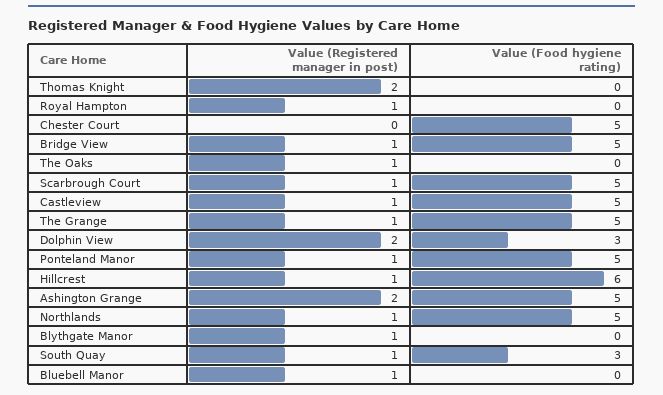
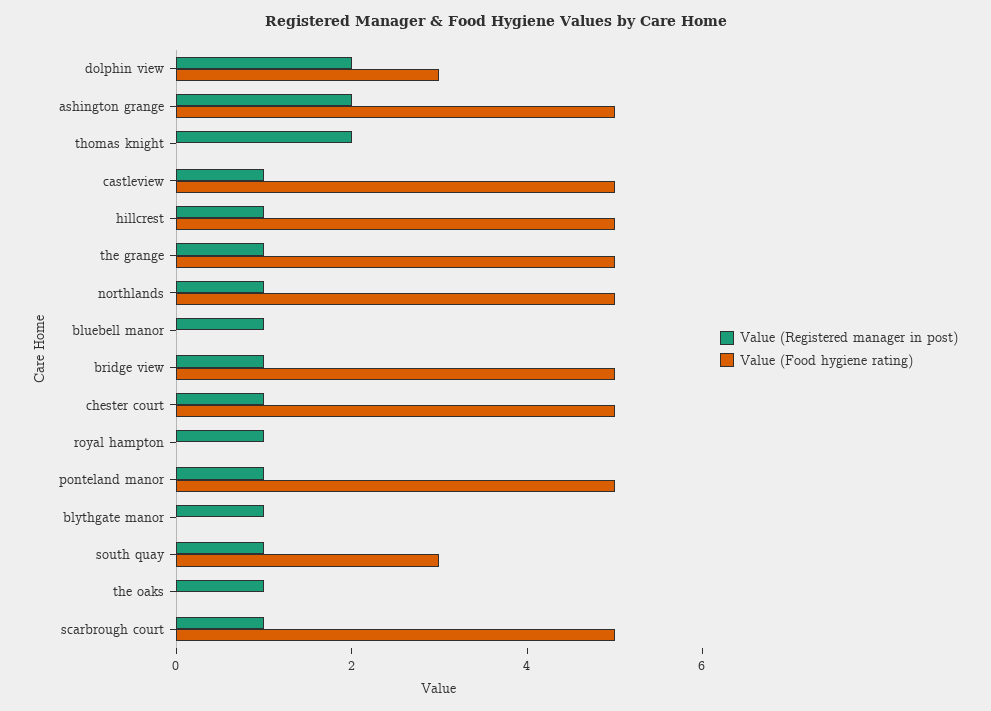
  {
    "Value (Registered manager in post)": {
      "Thomas Knight": 2,
      "Royal Hampton": 1,
-     "Chester Court": 0,
+     "Chester Court": 1,
      "Bridge View": 1,
      "The Oaks": 1,
      "Scarbrough Court": 1,
      "Castleview": 1,
      "The Grange": 1,
      "Dolphin View": 2,
      "Ponteland Manor": 1,
      "Hillcrest": 1,
      "Ashington Grange": 2,
      "Northlands": 1,
      "Blythgate Manor": 1,
      "South Quay": 1,
      "Bluebell Manor": 1
    },
    "Value (Food hygiene rating)": {
      "Thomas Knight": 0,
      "Royal Hampton": 0,
      "Chester Court": 5,
      "Bridge View": 5,
      "The Oaks": 0,
      "Scarbrough Court": 5,
      "Castleview": 5,
      "The Grange": 5,
      "Dolphin View": 3,
      "Ponteland Manor": 5,
-     "Hillcrest": 6,
+     "Hillcrest": 5,
      "Ashington Grange": 5,
      "Northlands": 5,
      "Blythgate Manor": 0,
      "South Quay": 3,
      "Bluebell Manor": 0
    }
  }

